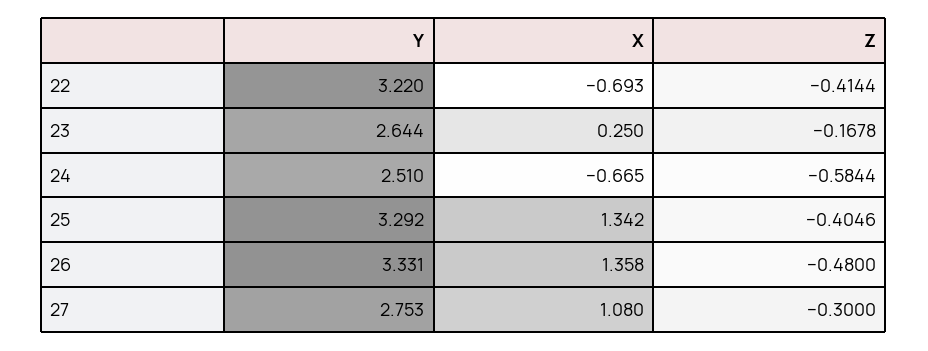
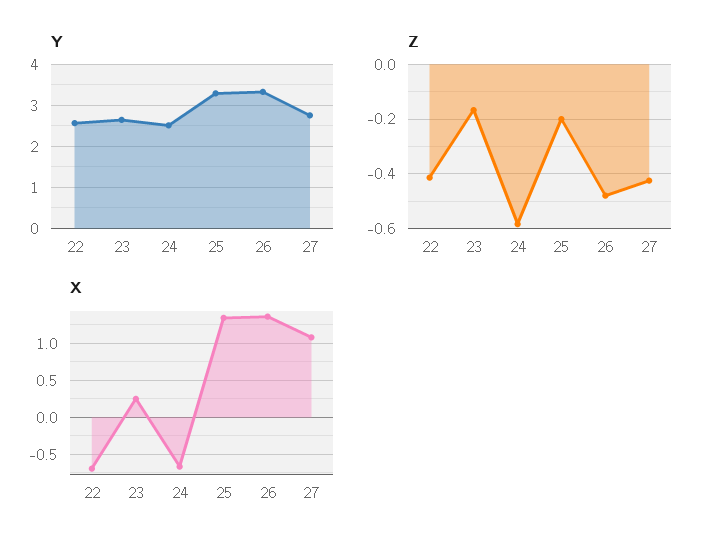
  {
    "Y": {
-     "22": 3.22,
+     "22": 2.6,
      "23": 2.644,
      "24": 2.51,
      "25": 3.292,
      "26": 3.331,
      "27": 2.753
    },
    "X": {
      "22": -0.693,
      "23": 0.25,
      "24": -0.665,
      "25": 1.342,
      "26": 1.358,
      "27": 1.08
    },
    "Z": {
      "22": -0.4144,
      "23": -0.1678,
      "24": -0.5844,
-     "25": -0.4046,
+     "25": -0.2,
      "26": -0.48,
-     "27": -0.3
+     "27": -0.425
    }
  }

